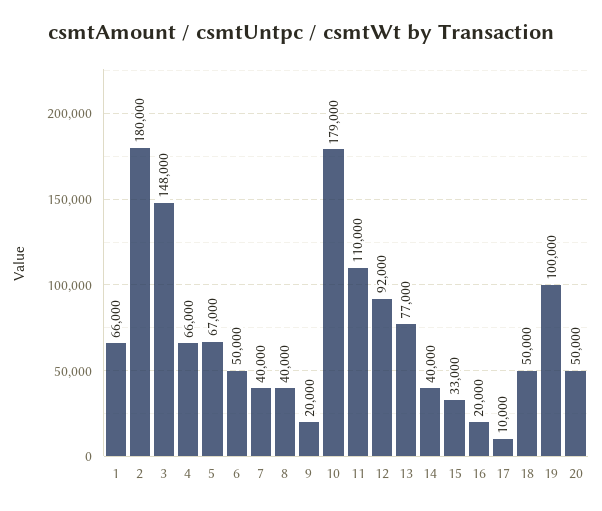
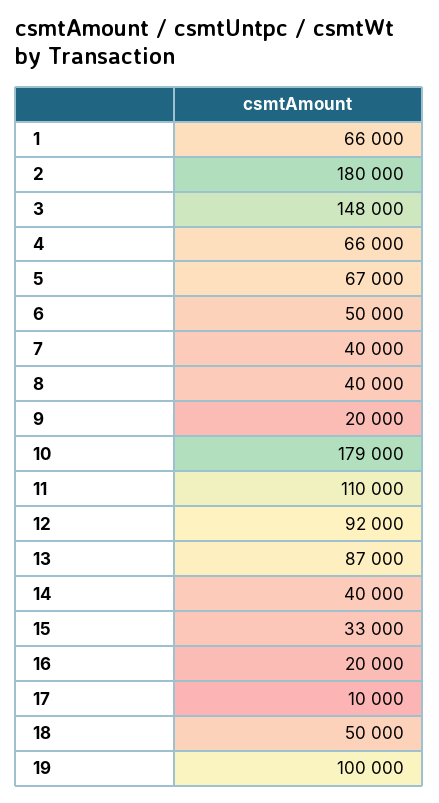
  {
    "1": 66000,
    "2": 180000,
    "3": 148000,
    "4": 66000,
    "5": 67000,
    "6": 50000,
    "7": 40000,
    "8": 40000,
    "9": 20000,
    "10": 179000,
    "11": 110000,
    "12": 92000,
-   "13": 77000,
+   "13": 87000,
    "14": 40000,
    "15": 33000,
    "16": 20000,
    "17": 10000,
    "18": 50000,
-   "19": 100000,
+   "19": 100000
-   "20": 50000
  }

